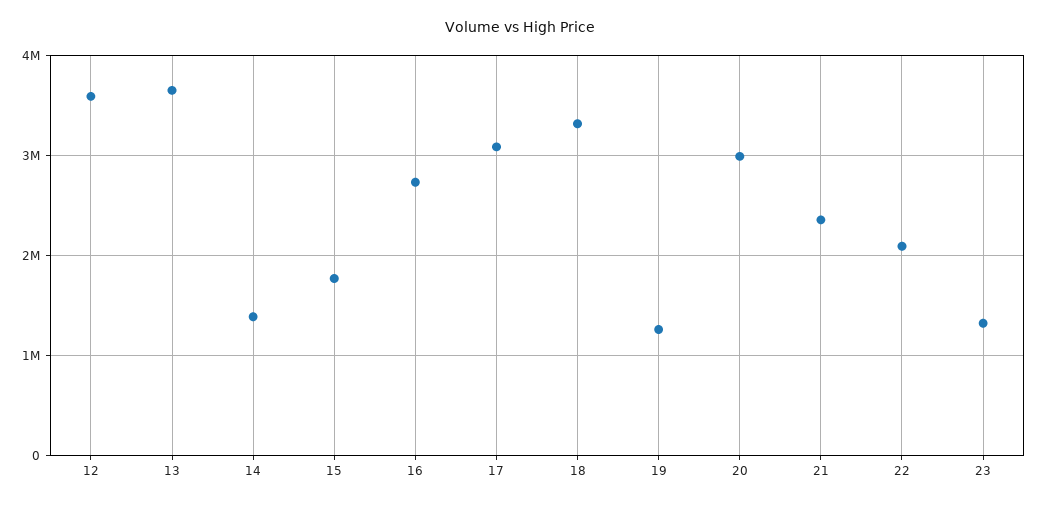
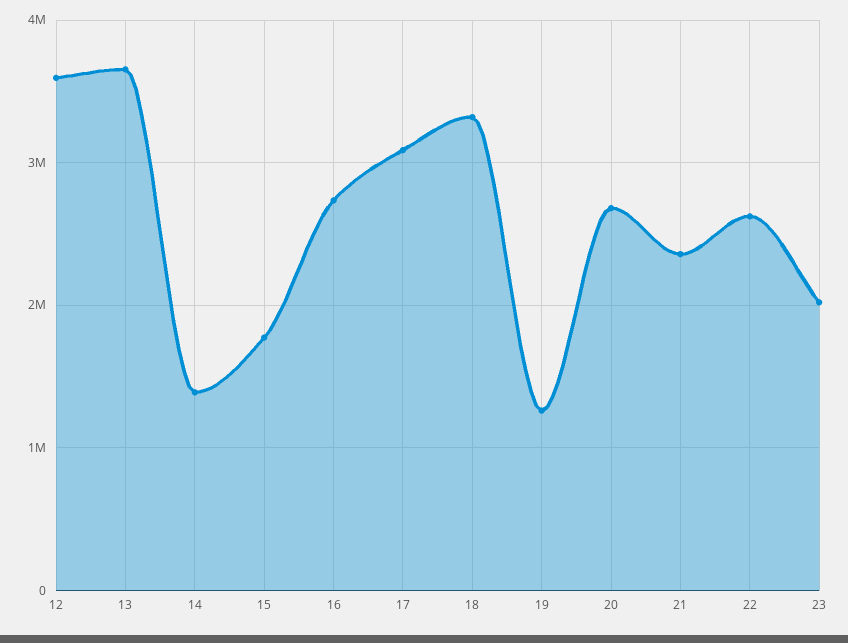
  {
    "12": 3600000,
    "13": 3700000,
    "14": 1400000,
    "15": 1800000,
    "16": 2700000,
    "17": 3100000,
    "18": 3300000,
    "19": 1300000,
-   "20": 3000000,
+   "20": 2700000,
    "21": 2400000,
-   "22": 2100000,
+   "22": 2600000,
-   "23": 1300000
+   "23": 2000000
  }

